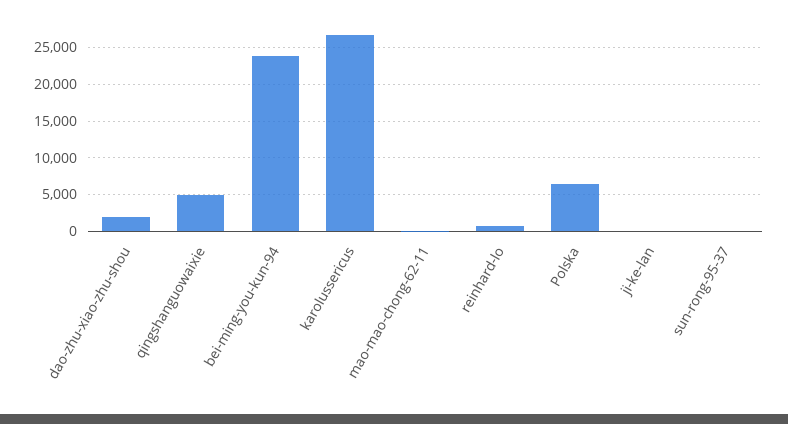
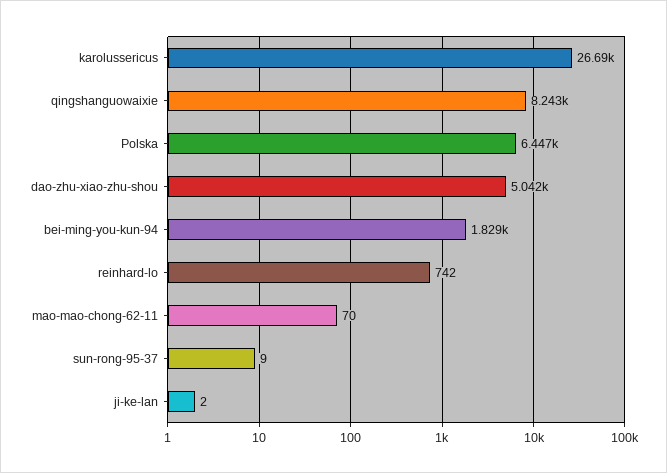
  {
-   "dao-zhu-xiao-zhu-shou": 2000,
+   "dao-zhu-xiao-zhu-shou": 5042,
-   "qingshanguowaixie": 5000,
+   "qingshanguowaixie": 8243,
-   "bei-ming-you-kun-94": 24000,
+   "bei-ming-you-kun-94": 1829,
    "karolussericus": 26690,
    "mao-mao-chong-62-11": 70,
    "reinhard-lo": 742,
    "Polska": 6447,
    "ji-ke-lan": 2,
    "sun-rong-95-37": 9
  }

